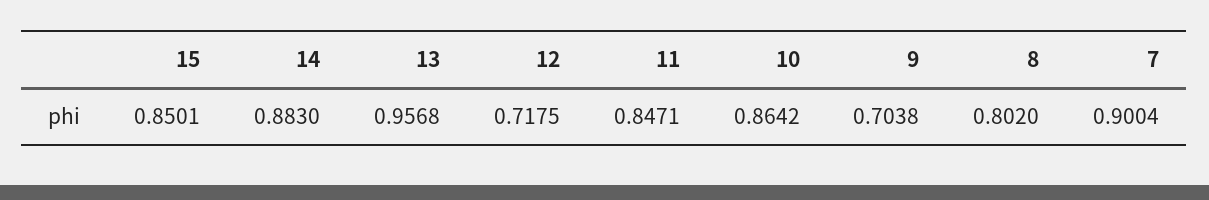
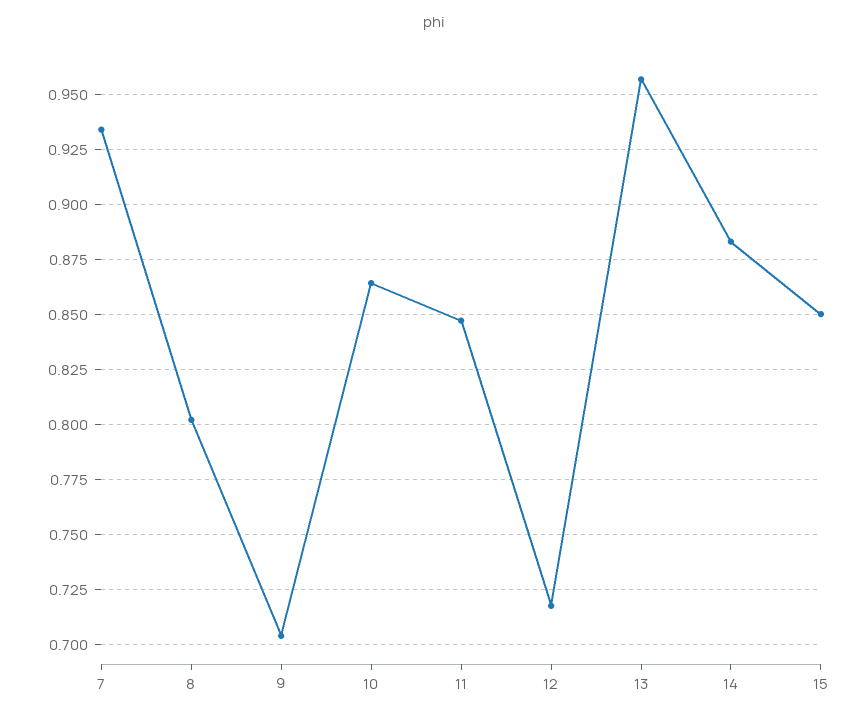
  {
    "15": 0.8501,
    "14": 0.883,
    "13": 0.9568,
    "12": 0.7175,
    "11": 0.8471,
    "10": 0.8642,
    "9": 0.7038,
    "8": 0.802,
-   "7": 0.9004
+   "7": 0.935
  }

